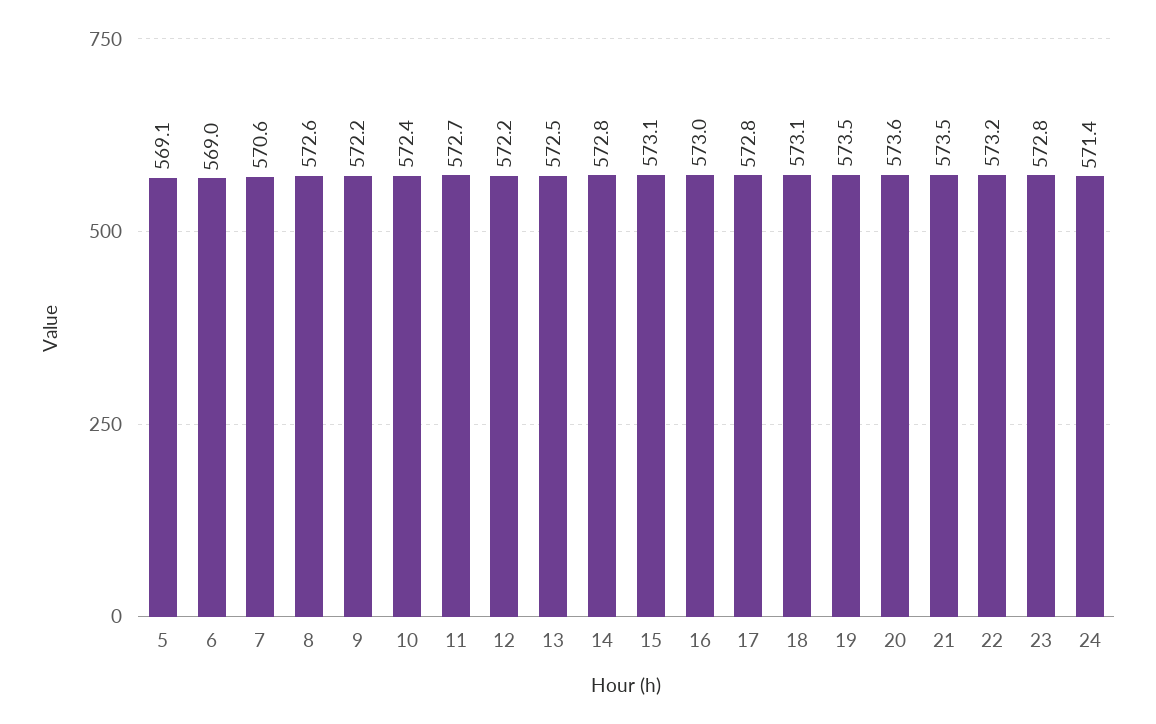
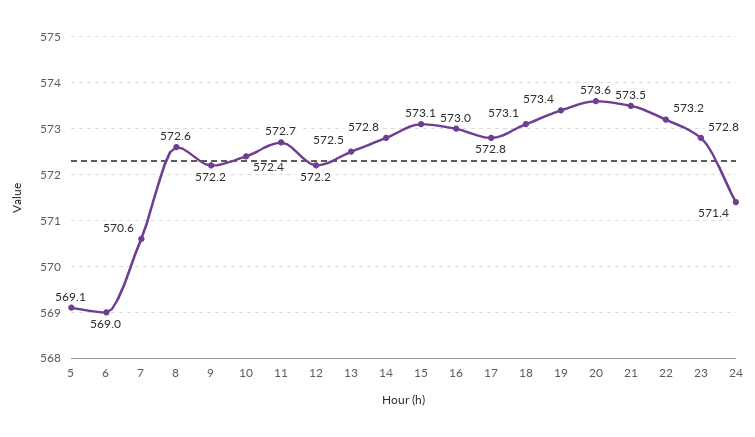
  {
    "5": 569.1,
    "6": 569,
    "7": 570.6,
    "8": 572.6,
    "9": 572.2,
    "10": 572.4,
    "11": 572.7,
    "12": 572.2,
    "13": 572.5,
    "14": 572.8,
    "15": 573.1,
    "16": 573,
    "17": 572.8,
    "18": 573.1,
-   "19": 573.5,
+   "19": 573.4,
    "20": 573.6,
    "21": 573.5,
    "22": 573.2,
    "23": 572.8,
    "24": 571.4
  }

